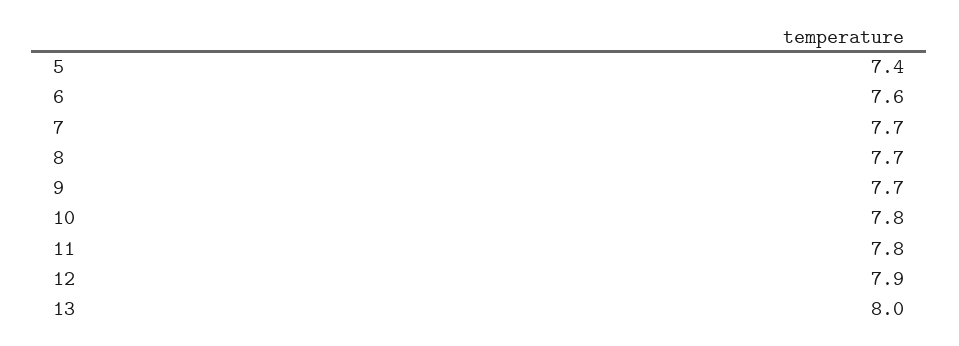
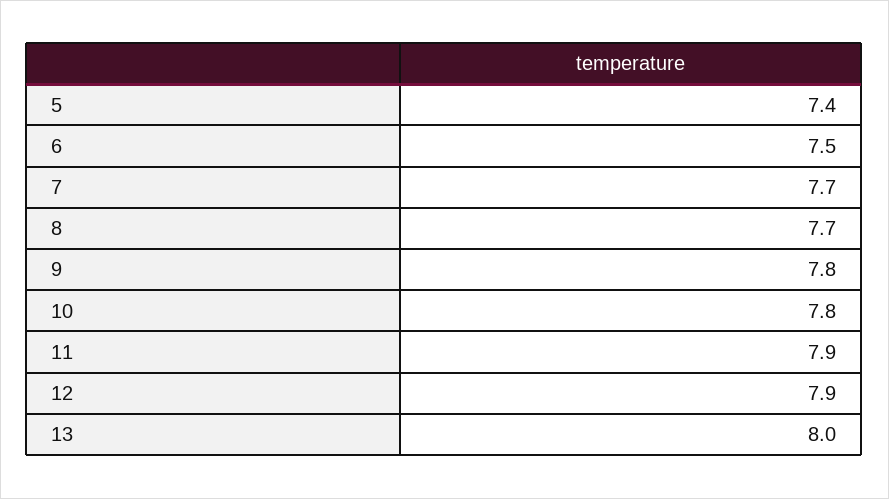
  {
    "5": 7.4,
-   "6": 7.6,
+   "6": 7.5,
    "7": 7.7,
    "8": 7.7,
-   "9": 7.7,
+   "9": 7.8,
    "10": 7.8,
-   "11": 7.8,
+   "11": 7.9,
    "12": 7.9,
    "13": 8
  }

